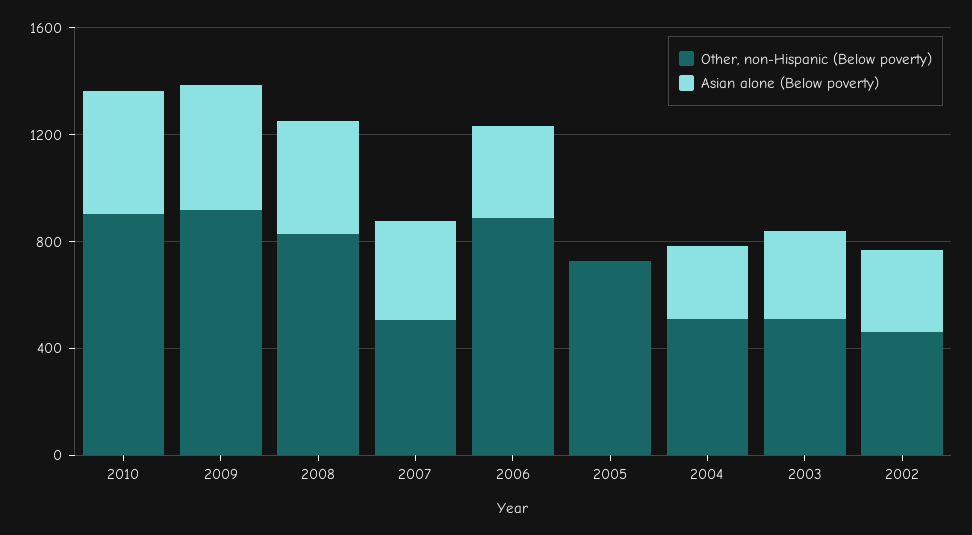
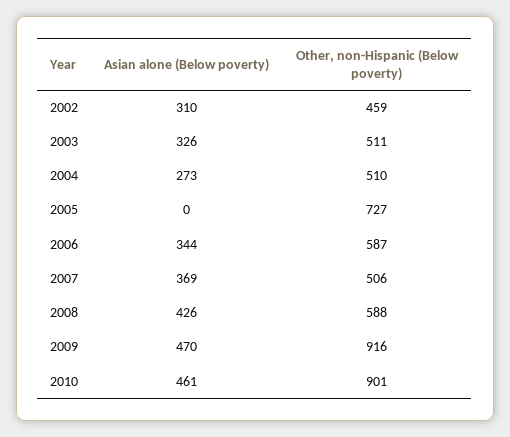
  {
    "Other, non-Hispanic (Below poverty)": {
      "2010": 901,
      "2009": 916,
-     "2008": 800,
+     "2008": 588,
      "2007": 506,
-     "2006": 900,
+     "2006": 587,
      "2005": 727,
      "2004": 510,
      "2003": 511,
      "2002": 459
    },
    "Asian alone (Below poverty)": {
      "2010": 461,
      "2009": 470,
      "2008": 426,
      "2007": 369,
      "2006": 344,
      "2005": 0,
      "2004": 273,
      "2003": 326,
      "2002": 310
    }
  }

